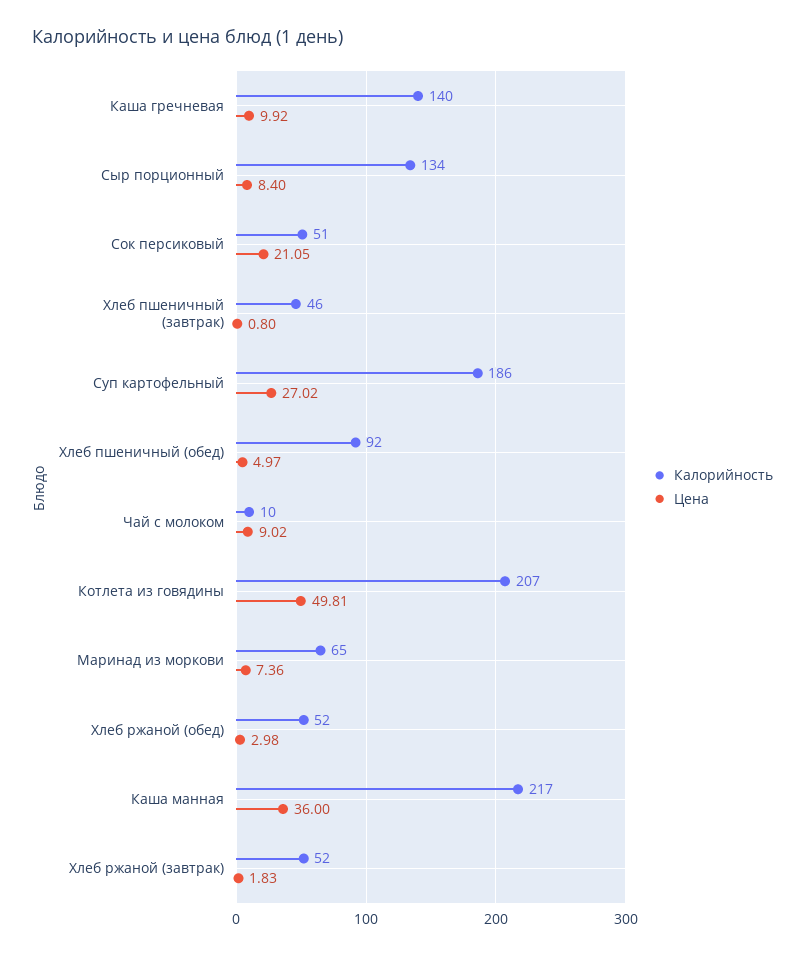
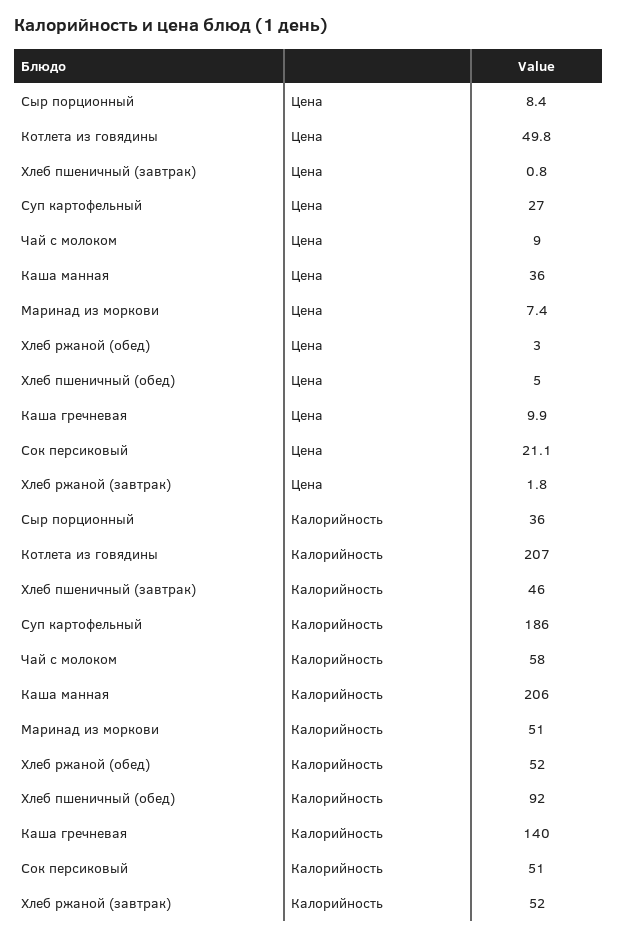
  {
    "Калорийность": {
      "Каша гречневая": 140,
-     "Сыр порционный": 134,
+     "Сыр порционный": 36,
      "Сок персиковый": 51,
      "Хлеб пшеничный (завтрак)": 46,
      "Суп картофельный": 186,
      "Хлеб пшеничный (обед)": 92,
-     "Чай с молоком": 10,
+     "Чай с молоком": 58,
      "Котлета из говядины": 207,
-     "Маринад из моркови": 65,
+     "Маринад из моркови": 51,
      "Хлеб ржаной (обед)": 52,
-     "Каша манная": 217,
+     "Каша манная": 206,
      "Хлеб ржаной (завтрак)": 52
    },
    "Цена": {
      "Каша гречневая": 9.92,
      "Сыр порционный": 8.4,
      "Сок персиковый": 21.05,
      "Хлеб пшеничный (завтрак)": 0.8,
      "Суп картофельный": 27.02,
      "Хлеб пшеничный (обед)": 4.97,
      "Чай с молоком": 9.02,
      "Котлета из говядины": 49.81,
      "Маринад из моркови": 7.36,
      "Хлеб ржаной (обед)": 2.98,
      "Каша манная": 36,
      "Хлеб ржаной (завтрак)": 1.83
    }
  }

